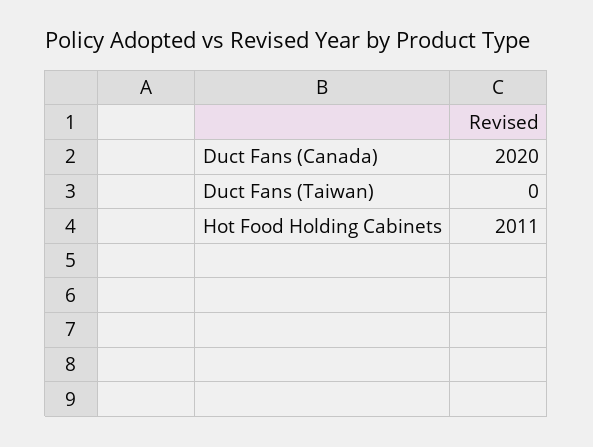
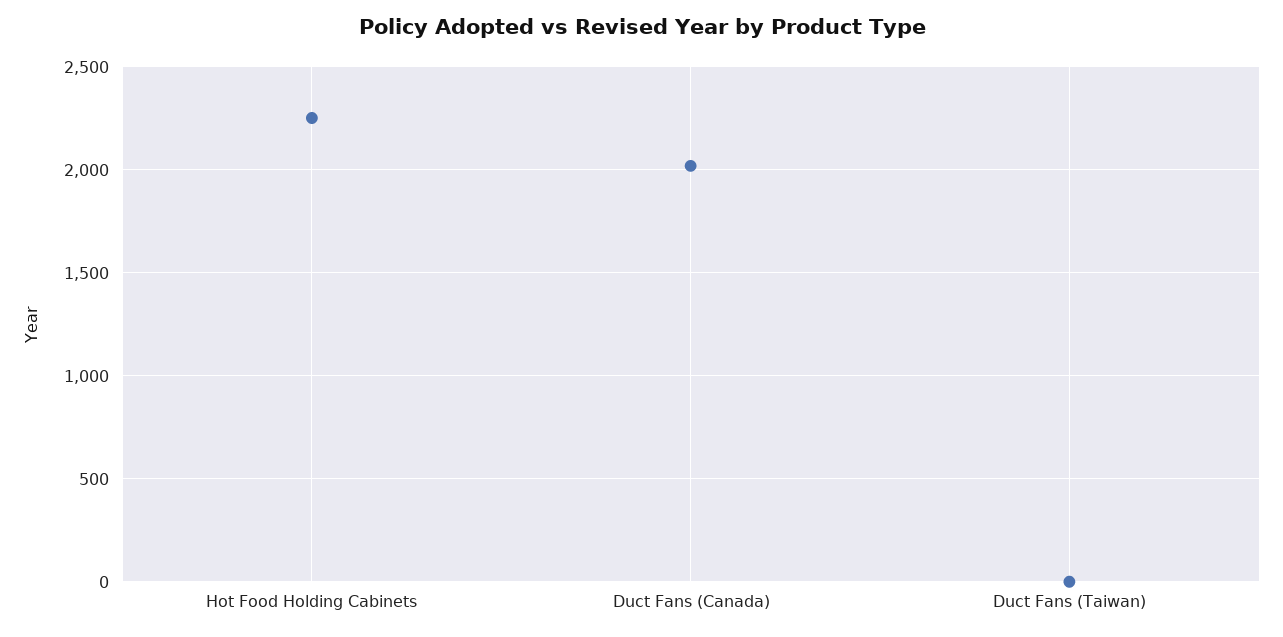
  {
    "Duct Fans (Canada)": 2020,
    "Duct Fans (Taiwan)": 0,
-   "Hot Food Holding Cabinets": 2011
+   "Hot Food Holding Cabinets": 2250
  }

